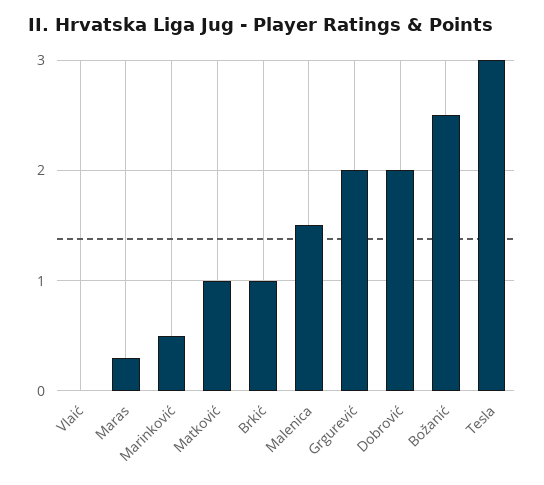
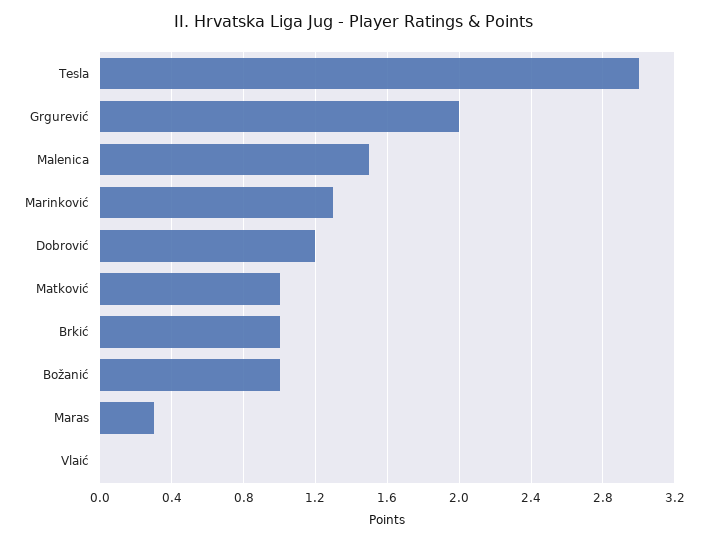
  {
    "Vlaić": 0,
    "Maras": 0.3,
-   "Marinković": 0.5,
+   "Marinković": 1.3,
    "Matković": 1,
    "Brkić": 1,
    "Malenica": 1.5,
    "Grgurević": 2,
-   "Dobrović": 2,
+   "Dobrović": 1.2,
-   "Božanić": 2.5,
+   "Božanić": 1,
    "Tesla": 3
  }

